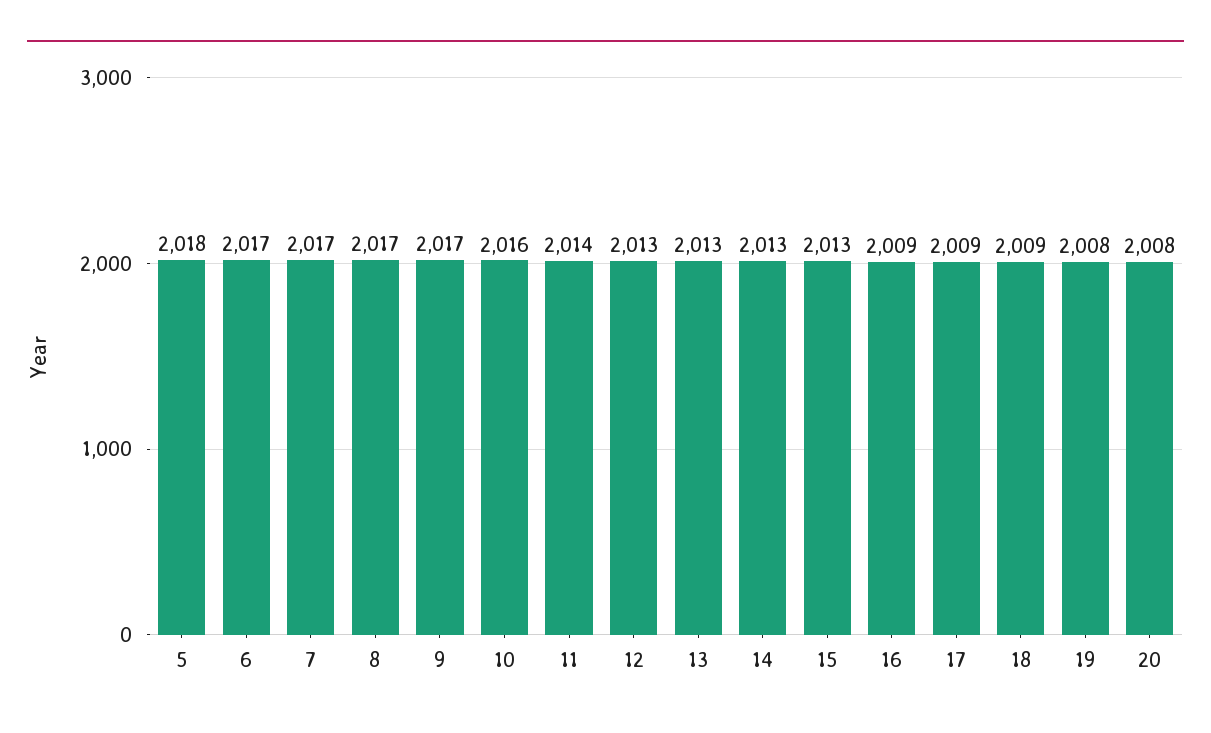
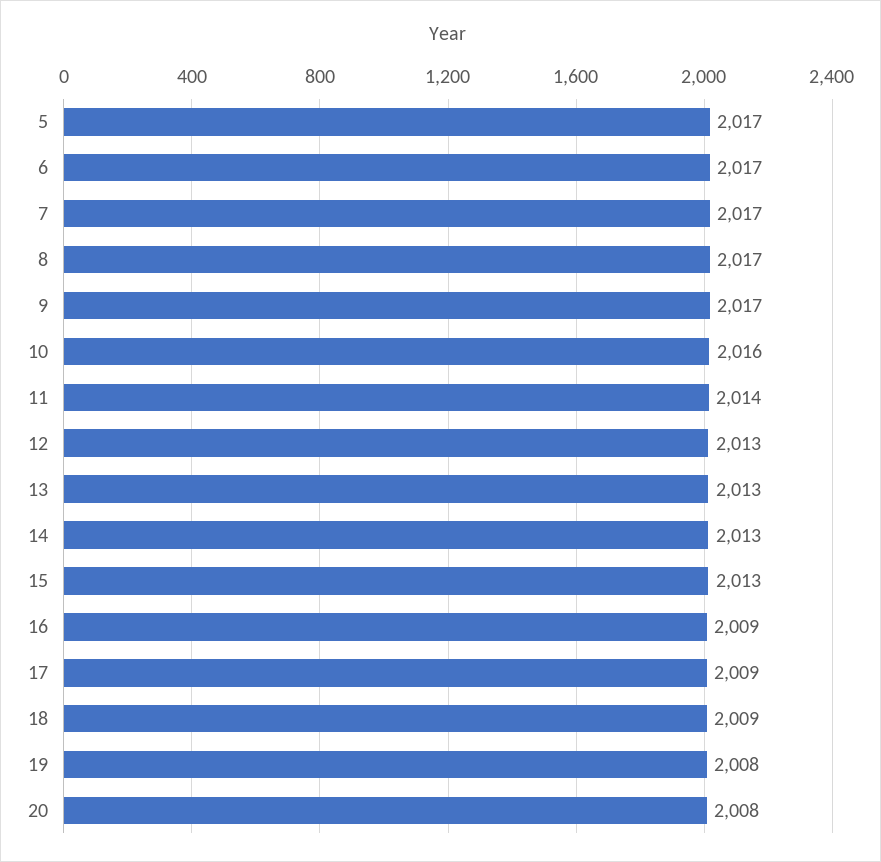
  {
-   "5": 2018,
+   "5": 2017,
    "6": 2017,
    "7": 2017,
    "8": 2017,
    "9": 2017,
    "10": 2016,
    "11": 2014,
    "12": 2013,
    "13": 2013,
    "14": 2013,
    "15": 2013,
    "16": 2009,
    "17": 2009,
    "18": 2009,
    "19": 2008,
    "20": 2008
  }

